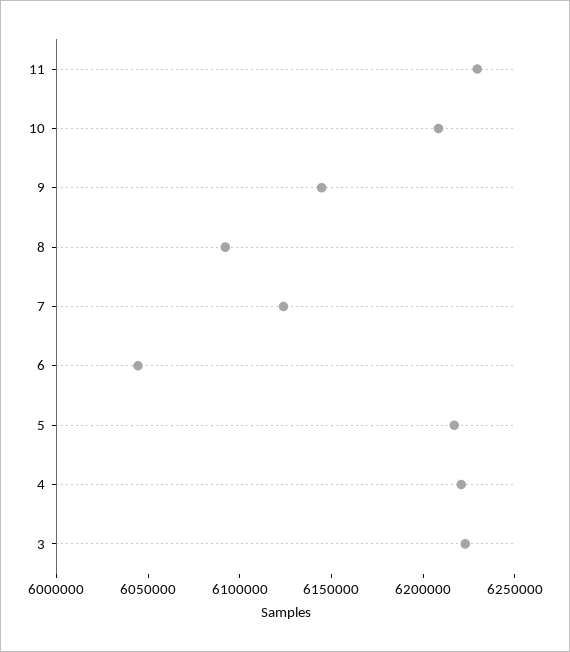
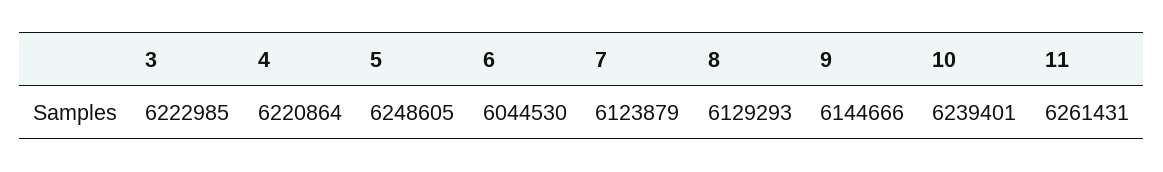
  {
-   "11": 6230000,
+   "11": 6261431,
-   "10": 6210000,
+   "10": 6239401,
    "9": 6144666,
-   "8": 6090000,
+   "8": 6129293,
    "7": 6123879,
    "6": 6044530,
-   "5": 6220000,
+   "5": 6248605,
    "4": 6220864,
    "3": 6222985
  }

